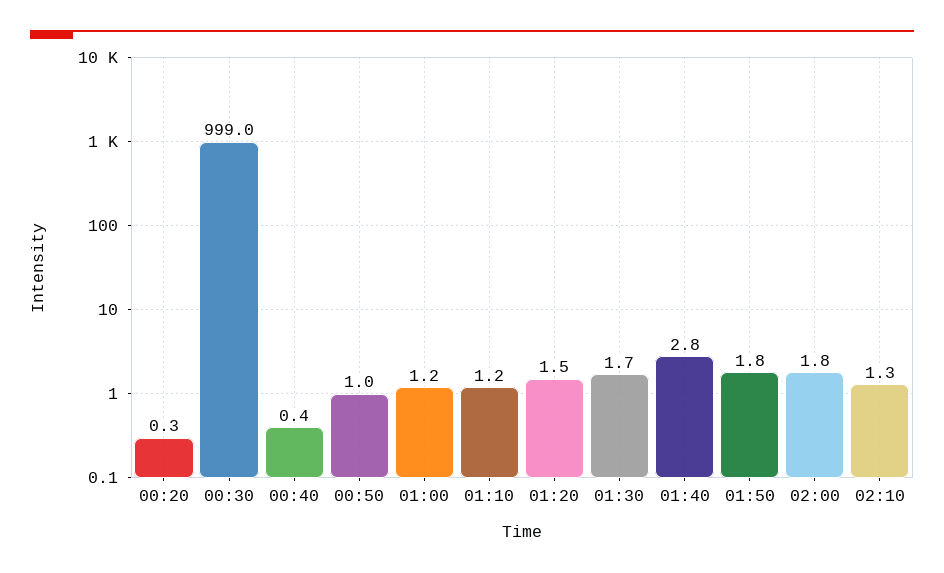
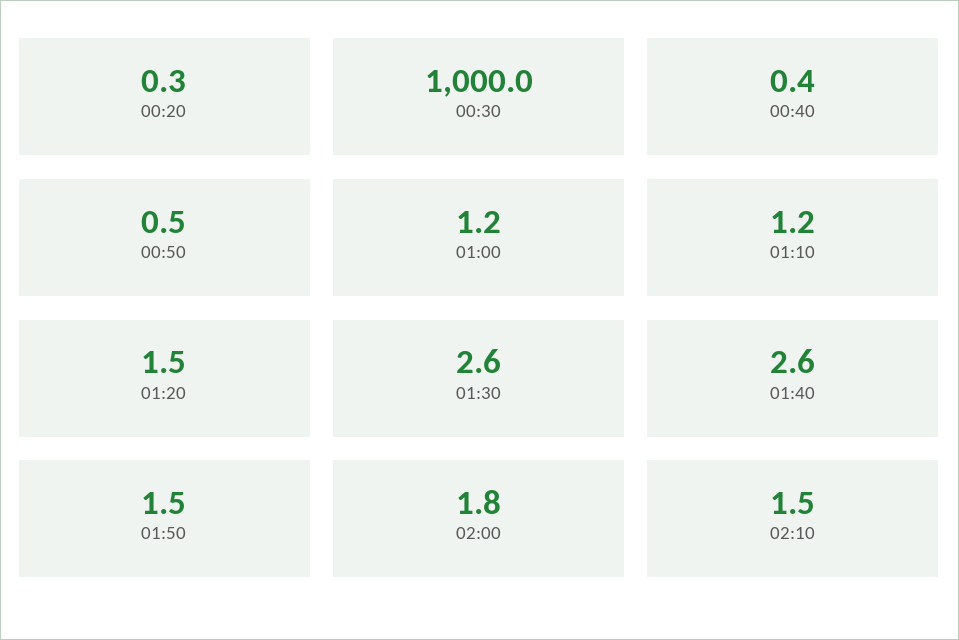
  {
    "00:20": 0.3,
-   "00:30": 999,
+   "00:30": 1000,
    "00:40": 0.4,
-   "00:50": 1,
+   "00:50": 0.5,
    "01:00": 1.2,
    "01:10": 1.2,
    "01:20": 1.5,
-   "01:30": 1.7,
+   "01:30": 2.6,
-   "01:40": 2.8,
+   "01:40": 2.6,
-   "01:50": 1.8,
+   "01:50": 1.5,
    "02:00": 1.8,
-   "02:10": 1.3
+   "02:10": 1.5
  }

